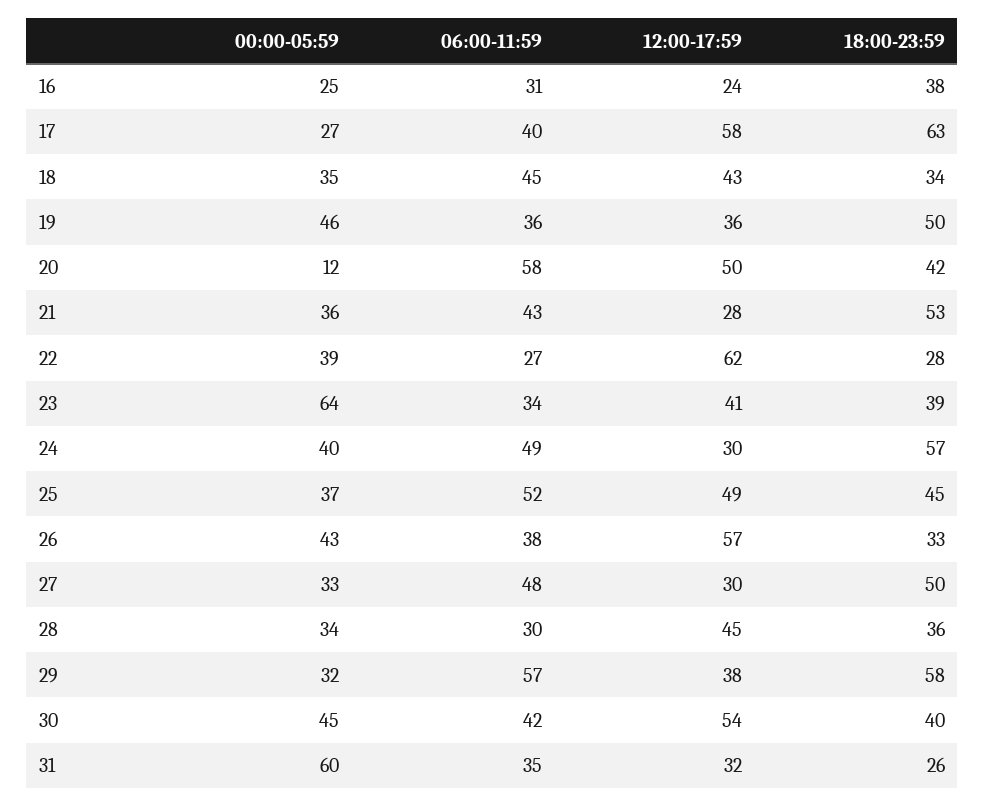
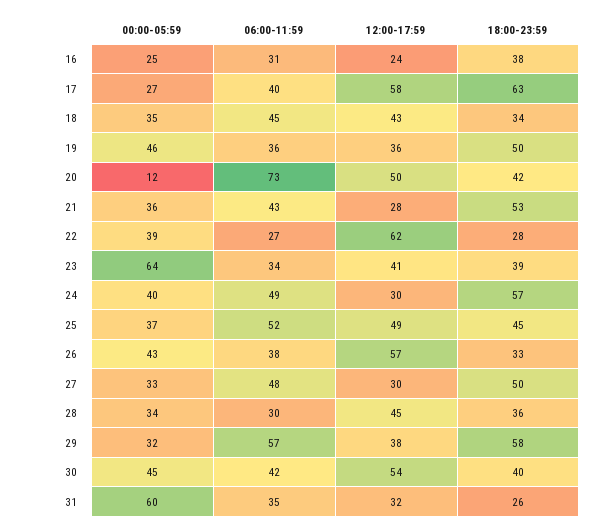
  {
    "00:00-05:59": {
      "16": 25,
      "17": 27,
      "18": 35,
      "19": 46,
      "20": 12,
      "21": 36,
      "22": 39,
      "23": 64,
      "24": 40,
      "25": 37,
      "26": 43,
      "27": 33,
      "28": 34,
      "29": 32,
      "30": 45,
      "31": 60
    },
    "06:00-11:59": {
      "16": 31,
      "17": 40,
      "18": 45,
      "19": 36,
-     "20": 58,
+     "20": 73,
      "21": 43,
      "22": 27,
      "23": 34,
      "24": 49,
      "25": 52,
      "26": 38,
      "27": 48,
      "28": 30,
      "29": 57,
      "30": 42,
      "31": 35
    },
    "12:00-17:59": {
      "16": 24,
      "17": 58,
      "18": 43,
      "19": 36,
      "20": 50,
      "21": 28,
      "22": 62,
      "23": 41,
      "24": 30,
      "25": 49,
      "26": 57,
      "27": 30,
      "28": 45,
      "29": 38,
      "30": 54,
      "31": 32
    },
    "18:00-23:59": {
      "16": 38,
      "17": 63,
      "18": 34,
      "19": 50,
      "20": 42,
      "21": 53,
      "22": 28,
      "23": 39,
      "24": 57,
      "25": 45,
      "26": 33,
      "27": 50,
      "28": 36,
      "29": 58,
      "30": 40,
      "31": 26
    }
  }

